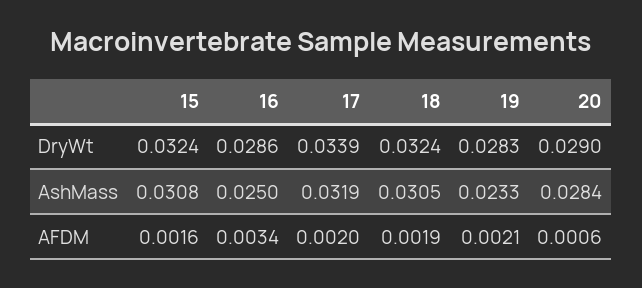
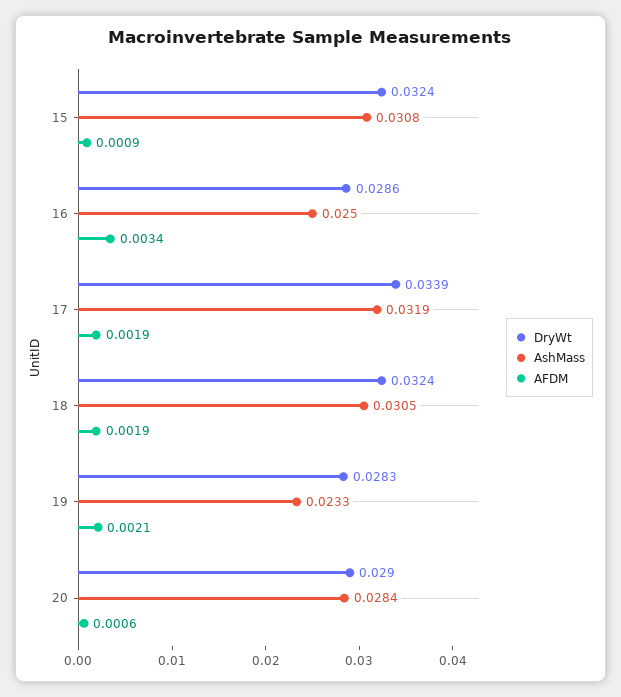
  {
    "DryWt": {
      "15": 0.0324,
      "16": 0.0286,
      "17": 0.0339,
      "18": 0.0324,
      "19": 0.0283,
      "20": 0.029
    },
    "AshMass": {
      "15": 0.0308,
      "16": 0.025,
      "17": 0.0319,
      "18": 0.0305,
      "19": 0.0233,
      "20": 0.0284
    },
    "AFDM": {
-     "15": 0.0016,
+     "15": 0.0009,
      "16": 0.0034,
-     "17": 0.002,
+     "17": 0.0019,
      "18": 0.0019,
      "19": 0.0021,
      "20": 0.0006
    }
  }

